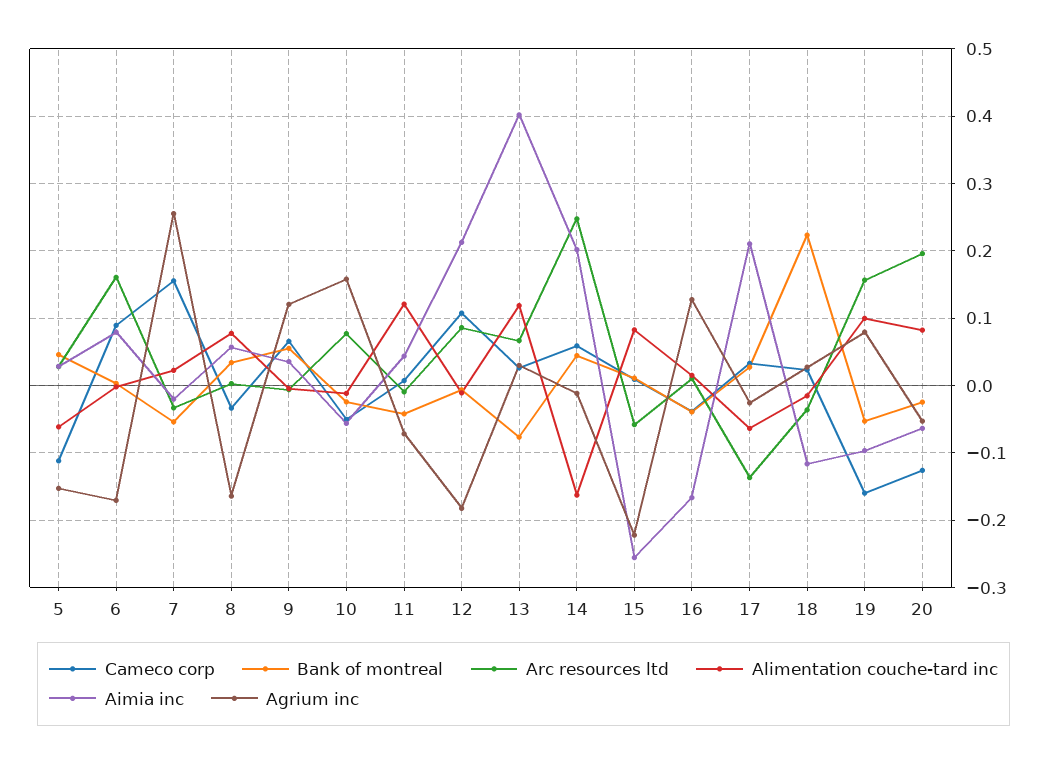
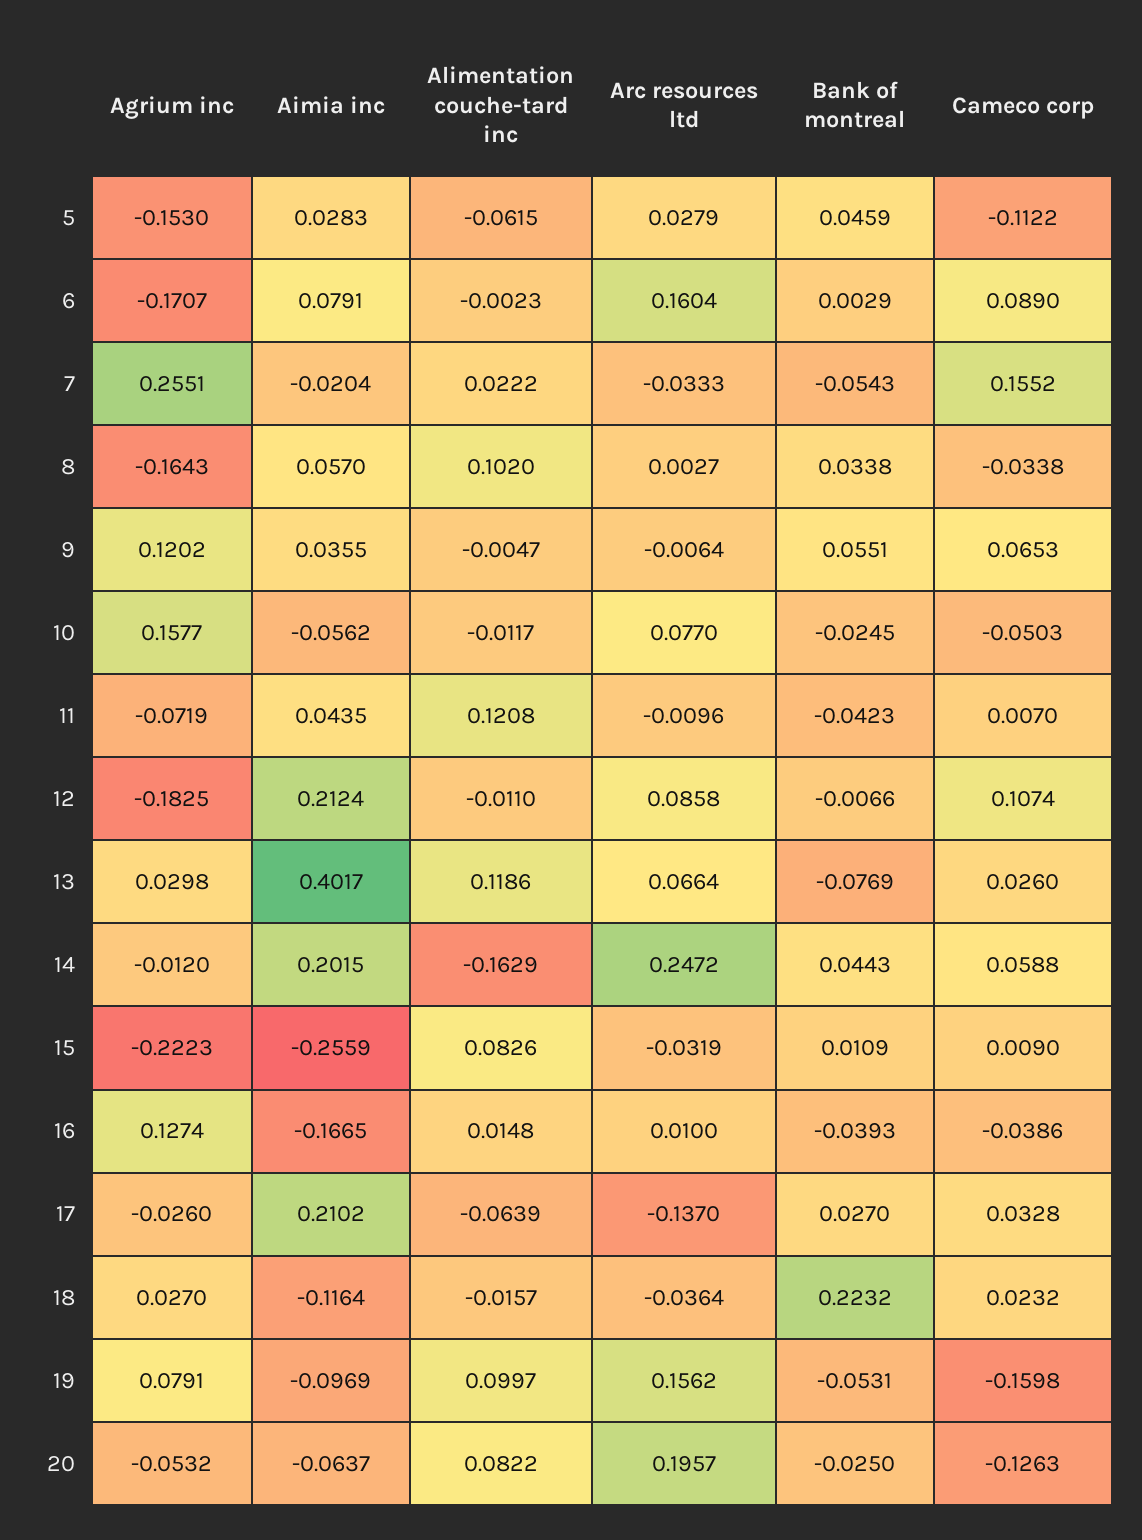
  {
    "Cameco corp": {
      "5": -0.1122,
      "6": 0.089,
      "7": 0.1552,
      "8": -0.0338,
      "9": 0.0653,
      "10": -0.0503,
      "11": 0.007,
      "12": 0.1074,
      "13": 0.026,
      "14": 0.0588,
      "15": 0.009,
      "16": -0.0386,
      "17": 0.0328,
      "18": 0.0232,
      "19": -0.1598,
      "20": -0.1263
    },
    "Bank of montreal": {
      "5": 0.0459,
      "6": 0.0029,
      "7": -0.0543,
      "8": 0.0338,
      "9": 0.0551,
      "10": -0.0245,
      "11": -0.0423,
      "12": -0.0066,
      "13": -0.0769,
      "14": 0.0443,
      "15": 0.0109,
      "16": -0.0393,
      "17": 0.027,
      "18": 0.2232,
      "19": -0.0531,
      "20": -0.025
    },
    "Arc resources ltd": {
      "5": 0.0279,
      "6": 0.1604,
      "7": -0.0333,
      "8": 0.0027,
      "9": -0.0064,
      "10": 0.077,
      "11": -0.0096,
      "12": 0.0858,
      "13": 0.0664,
      "14": 0.2472,
-     "15": -0.06,
+     "15": -0.0319,
      "16": 0.01,
      "17": -0.137,
      "18": -0.0364,
      "19": 0.1562,
      "20": 0.1957
    },
    "Alimentation couche-tard inc": {
      "5": -0.0615,
      "6": -0.0023,
      "7": 0.0222,
-     "8": 0.08,
+     "8": 0.102,
      "9": -0.0047,
      "10": -0.0117,
      "11": 0.1208,
      "12": -0.011,
      "13": 0.1186,
      "14": -0.1629,
      "15": 0.0826,
      "16": 0.0148,
      "17": -0.0639,
      "18": -0.0157,
      "19": 0.0997,
      "20": 0.0822
    },
    "Aimia inc": {
      "5": 0.0283,
      "6": 0.0791,
      "7": -0.0204,
      "8": 0.057,
      "9": 0.0355,
      "10": -0.0562,
      "11": 0.0435,
      "12": 0.2124,
      "13": 0.4017,
      "14": 0.2015,
      "15": -0.2559,
      "16": -0.1665,
      "17": 0.2102,
      "18": -0.1164,
      "19": -0.0969,
      "20": -0.0637
    },
    "Agrium inc": {
      "5": -0.153,
      "6": -0.1707,
      "7": 0.2551,
      "8": -0.1643,
      "9": 0.1202,
      "10": 0.1577,
      "11": -0.0719,
      "12": -0.1825,
      "13": 0.0298,
      "14": -0.012,
      "15": -0.2223,
      "16": 0.1274,
      "17": -0.026,
      "18": 0.027,
      "19": 0.0791,
      "20": -0.0532
    }
  }

